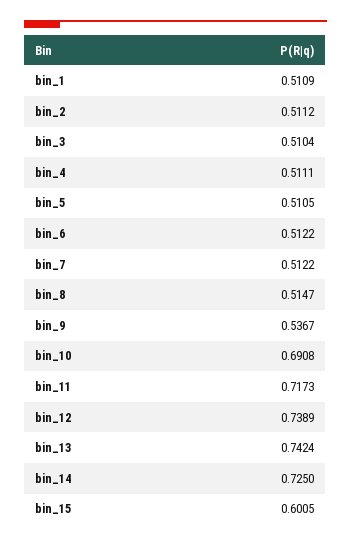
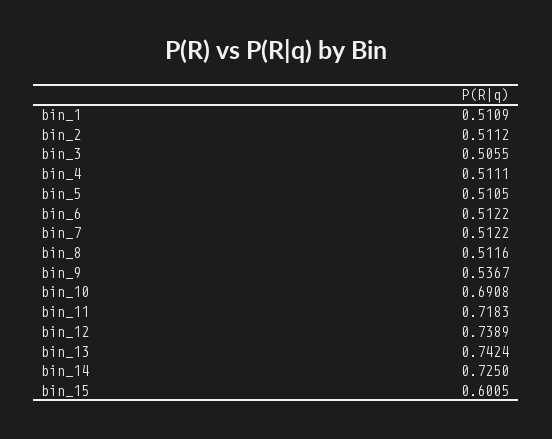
  {
    "bin_1": 0.5109,
    "bin_2": 0.5112,
-   "bin_3": 0.5104,
+   "bin_3": 0.5055,
    "bin_4": 0.5111,
    "bin_5": 0.5105,
    "bin_6": 0.5122,
    "bin_7": 0.5122,
-   "bin_8": 0.5147,
+   "bin_8": 0.5116,
    "bin_9": 0.5367,
    "bin_10": 0.6908,
-   "bin_11": 0.7173,
+   "bin_11": 0.7183,
    "bin_12": 0.7389,
    "bin_13": 0.7424,
    "bin_14": 0.725,
    "bin_15": 0.6005
  }

